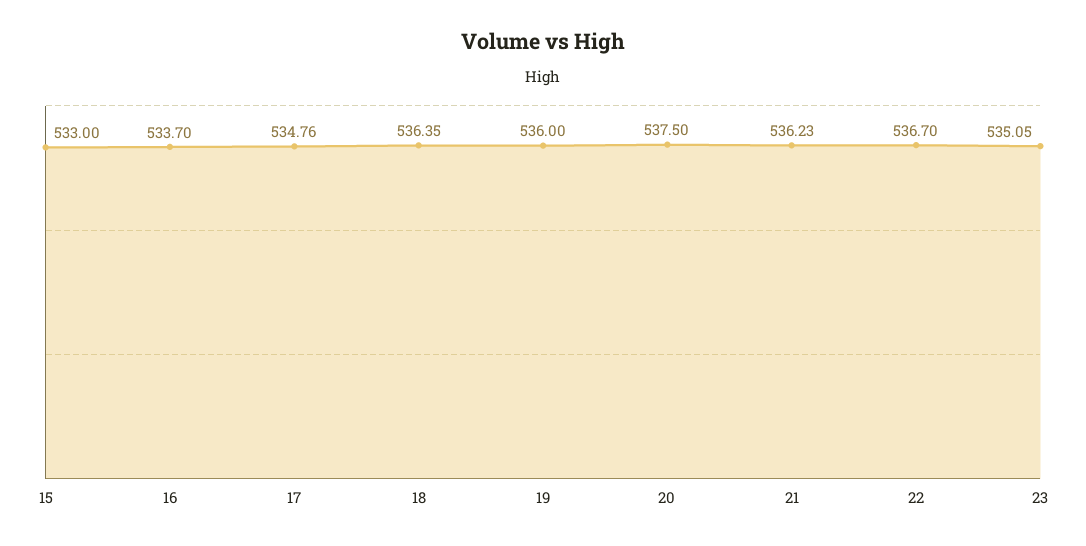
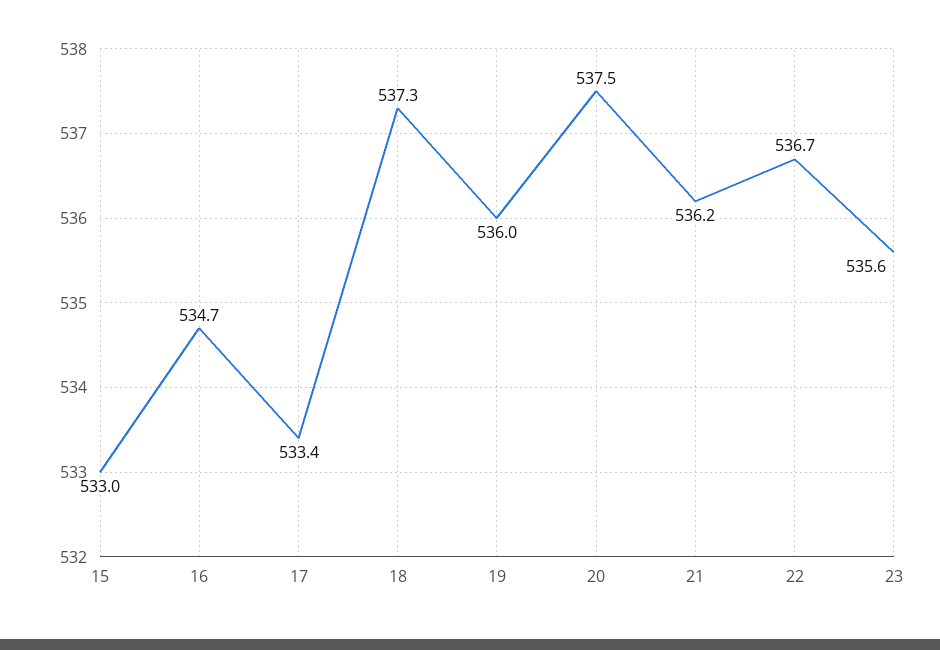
  {
    "15": 533,
-   "16": 533.7,
+   "16": 534.7,
-   "17": 534.76,
+   "17": 533.4,
-   "18": 536.35,
+   "18": 537.3,
    "19": 536,
    "20": 537.5,
    "21": 536.23,
    "22": 536.7,
-   "23": 535.05
+   "23": 535.6
  }

